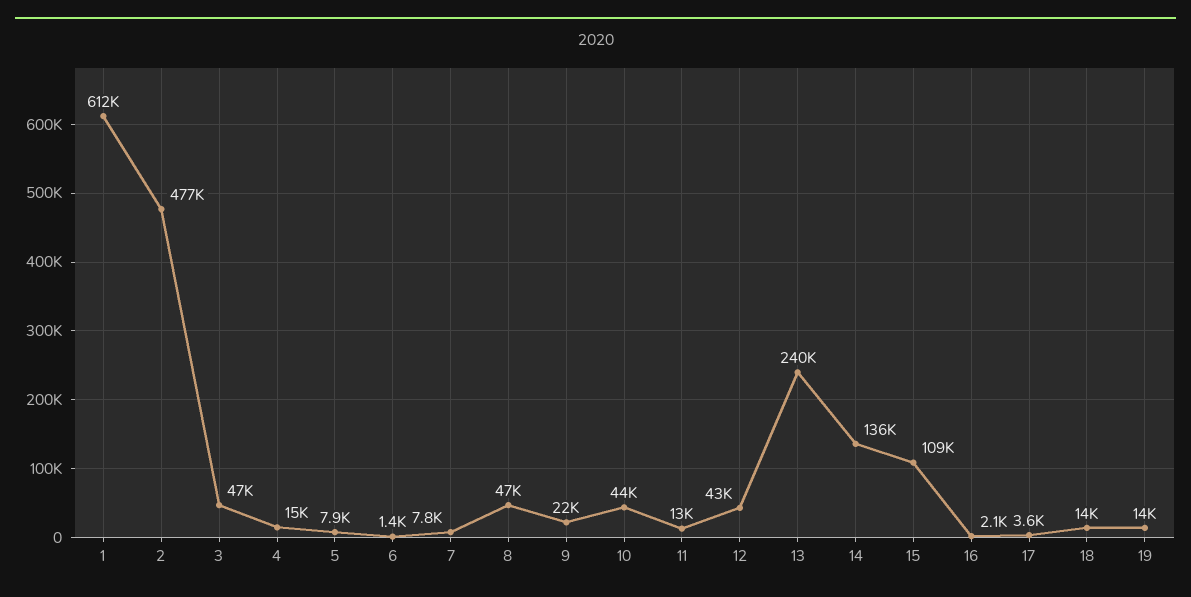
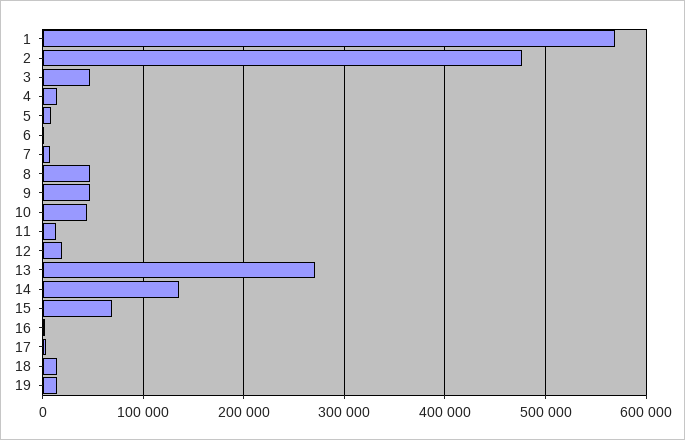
  {
-   "1": 612000,
+   "1": 570000,
    "2": 477000,
    "3": 47000,
    "4": 15000,
    "5": 7900,
    "6": 1400,
    "7": 7800,
    "8": 47000,
-   "9": 22000,
+   "9": 50000,
    "10": 44000,
    "11": 13000,
-   "12": 43000,
+   "12": 20000,
-   "13": 240000,
+   "13": 270000,
    "14": 136000,
-   "15": 109000,
+   "15": 70000,
    "16": 2100,
    "17": 3600,
    "18": 14000,
    "19": 14000
  }

